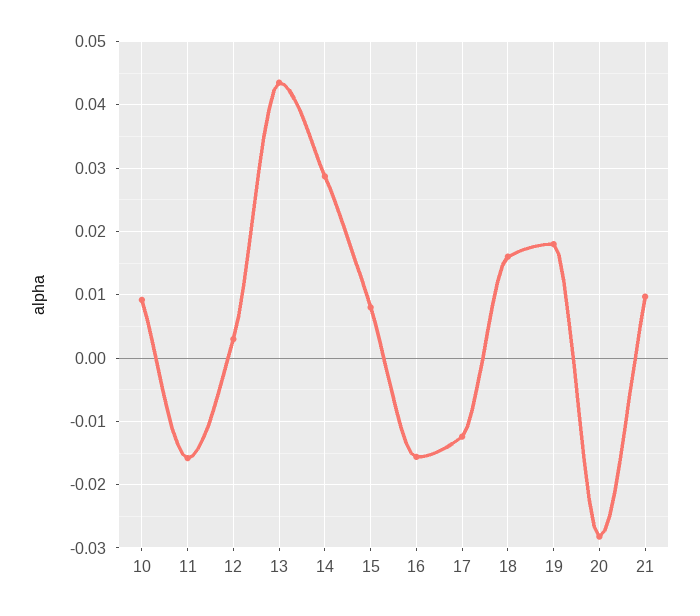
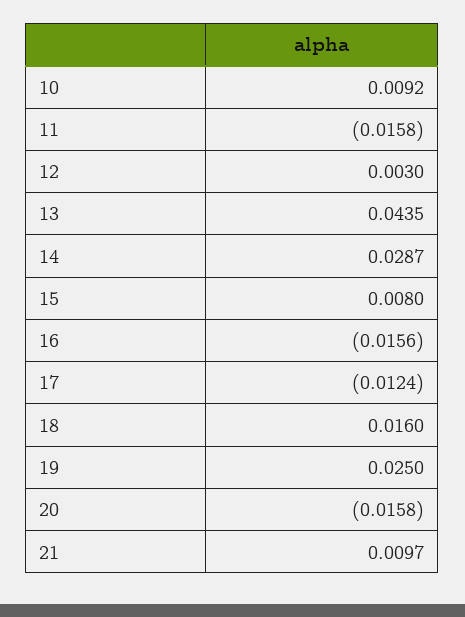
  {
    "10": 0.0092,
    "11": -0.0158,
    "12": 0.003,
    "13": 0.0435,
    "14": 0.0287,
    "15": 0.008,
    "16": -0.0156,
    "17": -0.0124,
    "18": 0.016,
-   "19": 0.018,
+   "19": 0.025,
-   "20": -0.028,
+   "20": -0.0158,
    "21": 0.0097
  }

